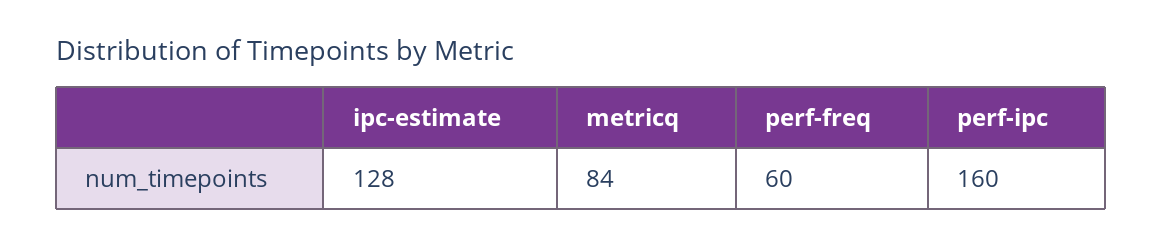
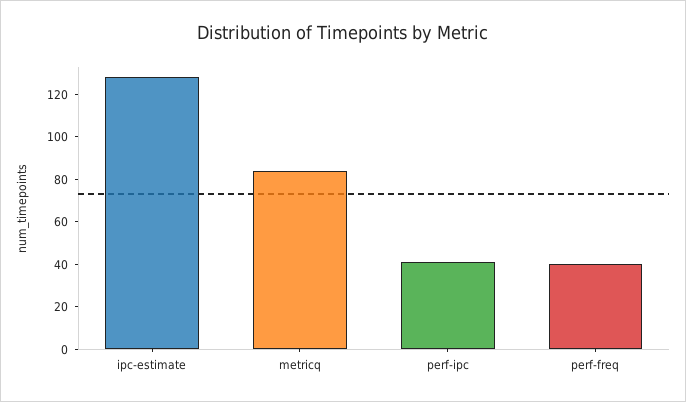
  {
    "ipc-estimate": 128,
    "metricq": 84,
-   "perf-freq": 60,
+   "perf-freq": 40,
-   "perf-ipc": 160
+   "perf-ipc": 40
  }

